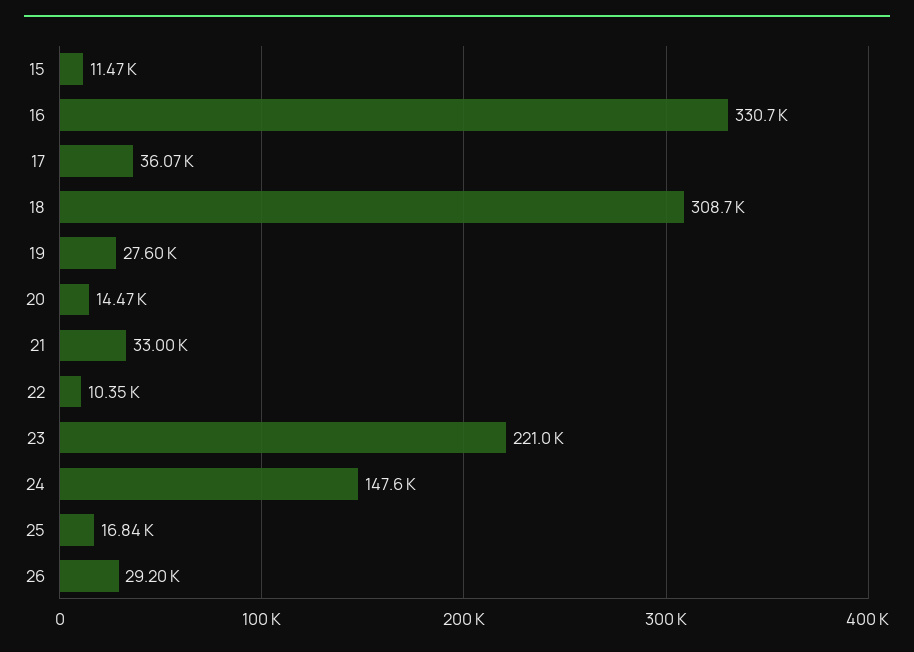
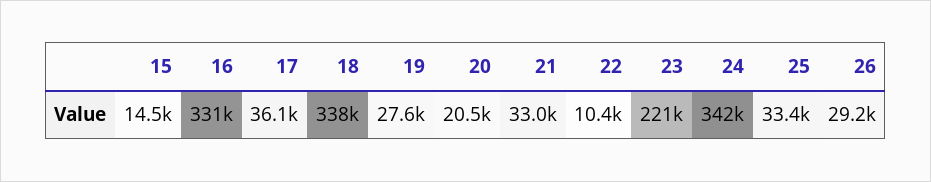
  {
-   "15": 11470,
+   "15": 14500,
    "16": 330700,
    "17": 36070,
-   "18": 308700,
+   "18": 338000,
    "19": 27600,
-   "20": 14470,
+   "20": 20500,
    "21": 33000,
    "22": 10350,
    "23": 221000,
-   "24": 147600,
+   "24": 342000,
-   "25": 16840,
+   "25": 33400,
    "26": 29200
  }

